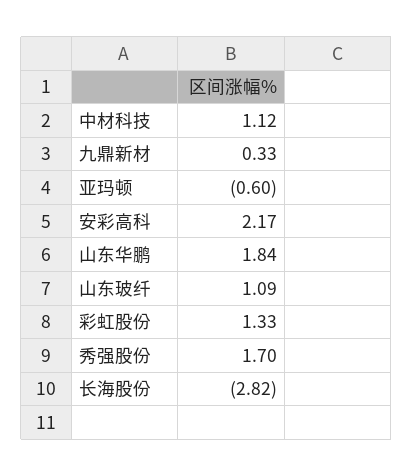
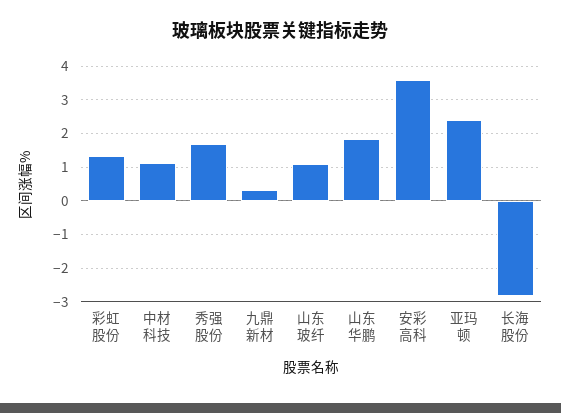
  {
    "中材科技": 1.12,
    "九鼎新材": 0.33,
-   "亚玛顿": -0.6,
+   "亚玛顿": 2.4,
-   "安彩高科": 2.17,
+   "安彩高科": 3.6,
    "山东华鹏": 1.84,
    "山东玻纤": 1.09,
    "彩虹股份": 1.33,
    "秀强股份": 1.7,
    "长海股份": -2.82
  }

